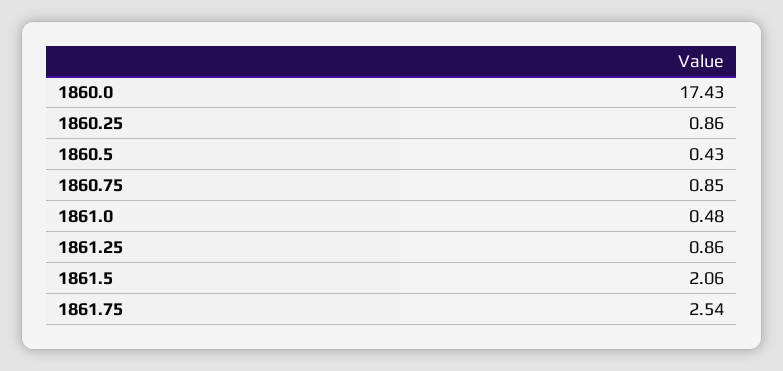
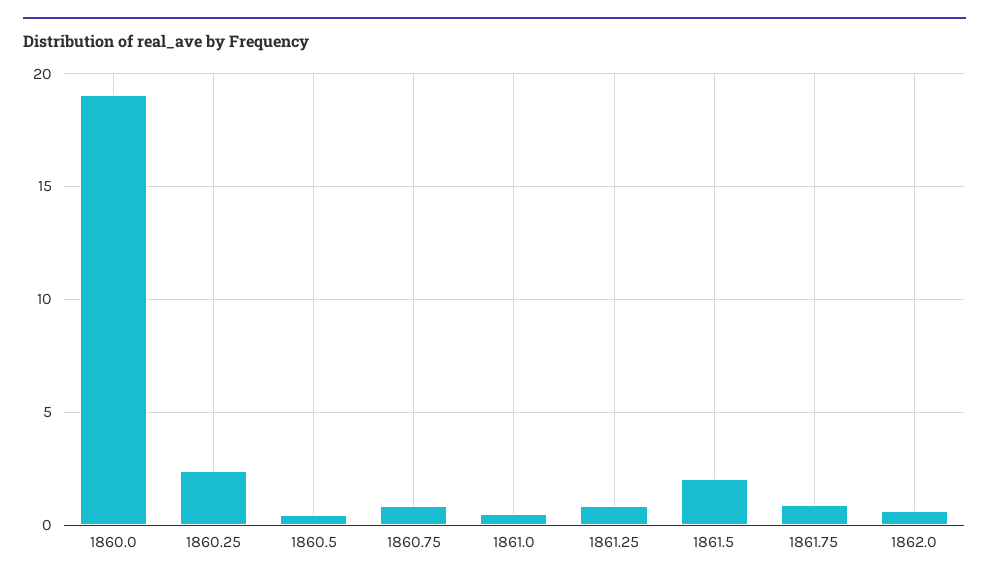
  {
-   "1860.0": 17.43,
+   "1860.0": 19,
-   "1860.25": 0.86,
+   "1860.25": 2.5,
    "1860.5": 0.43,
    "1860.75": 0.85,
    "1861.0": 0.48,
    "1861.25": 0.86,
    "1861.5": 2.06,
-   "1861.75": 2.54
+   "1861.75": 1,
+   "1862.0": 0.5
  }

